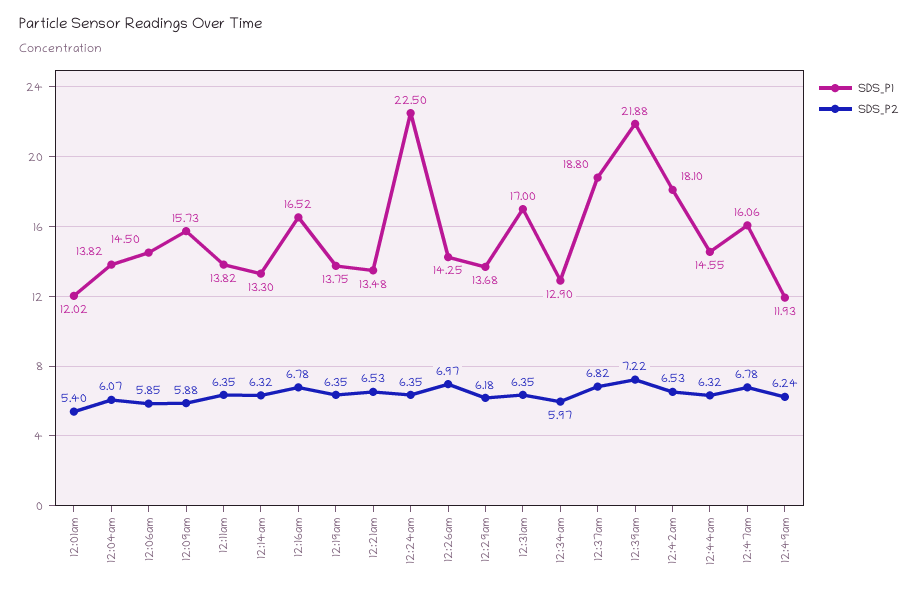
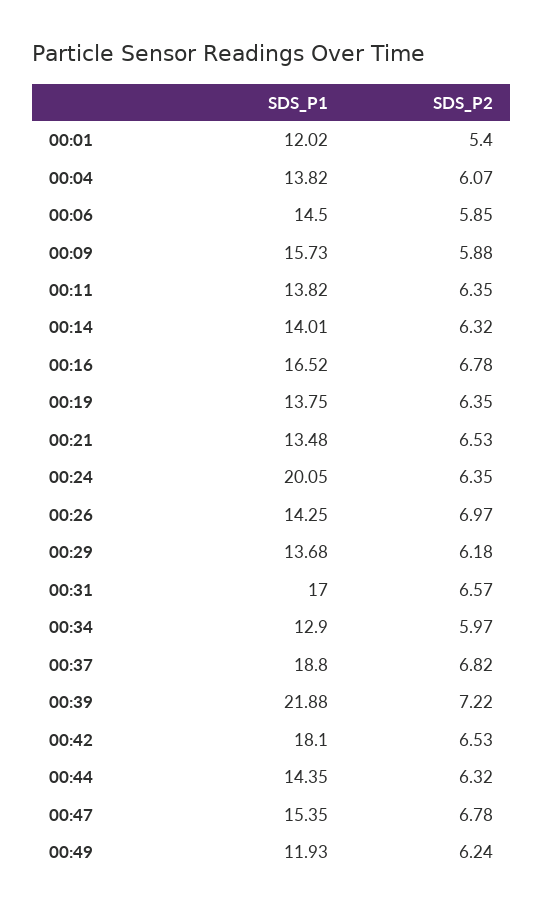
  {
    "SDS_P1": {
      "12:01am": 12.02,
      "12:04am": 13.82,
      "12:06am": 14.5,
      "12:09am": 15.73,
      "12:11am": 13.82,
-     "12:14am": 13.3,
+     "12:14am": 14.01,
      "12:16am": 16.52,
      "12:19am": 13.75,
      "12:21am": 13.48,
-     "12:24am": 22.5,
+     "12:24am": 20.05,
      "12:26am": 14.25,
      "12:29am": 13.68,
      "12:31am": 17,
      "12:34am": 12.9,
      "12:37am": 18.8,
      "12:39am": 21.88,
      "12:42am": 18.1,
-     "12:44am": 14.55,
+     "12:44am": 14.35,
-     "12:47am": 16.06,
+     "12:47am": 15.35,
      "12:49am": 11.93
    },
    "SDS_P2": {
      "12:01am": 5.4,
      "12:04am": 6.07,
      "12:06am": 5.85,
      "12:09am": 5.88,
      "12:11am": 6.35,
      "12:14am": 6.32,
      "12:16am": 6.78,
      "12:19am": 6.35,
      "12:21am": 6.53,
      "12:24am": 6.35,
      "12:26am": 6.97,
      "12:29am": 6.18,
-     "12:31am": 6.35,
+     "12:31am": 6.57,
      "12:34am": 5.97,
      "12:37am": 6.82,
      "12:39am": 7.22,
      "12:42am": 6.53,
      "12:44am": 6.32,
      "12:47am": 6.78,
      "12:49am": 6.24
    }
  }

